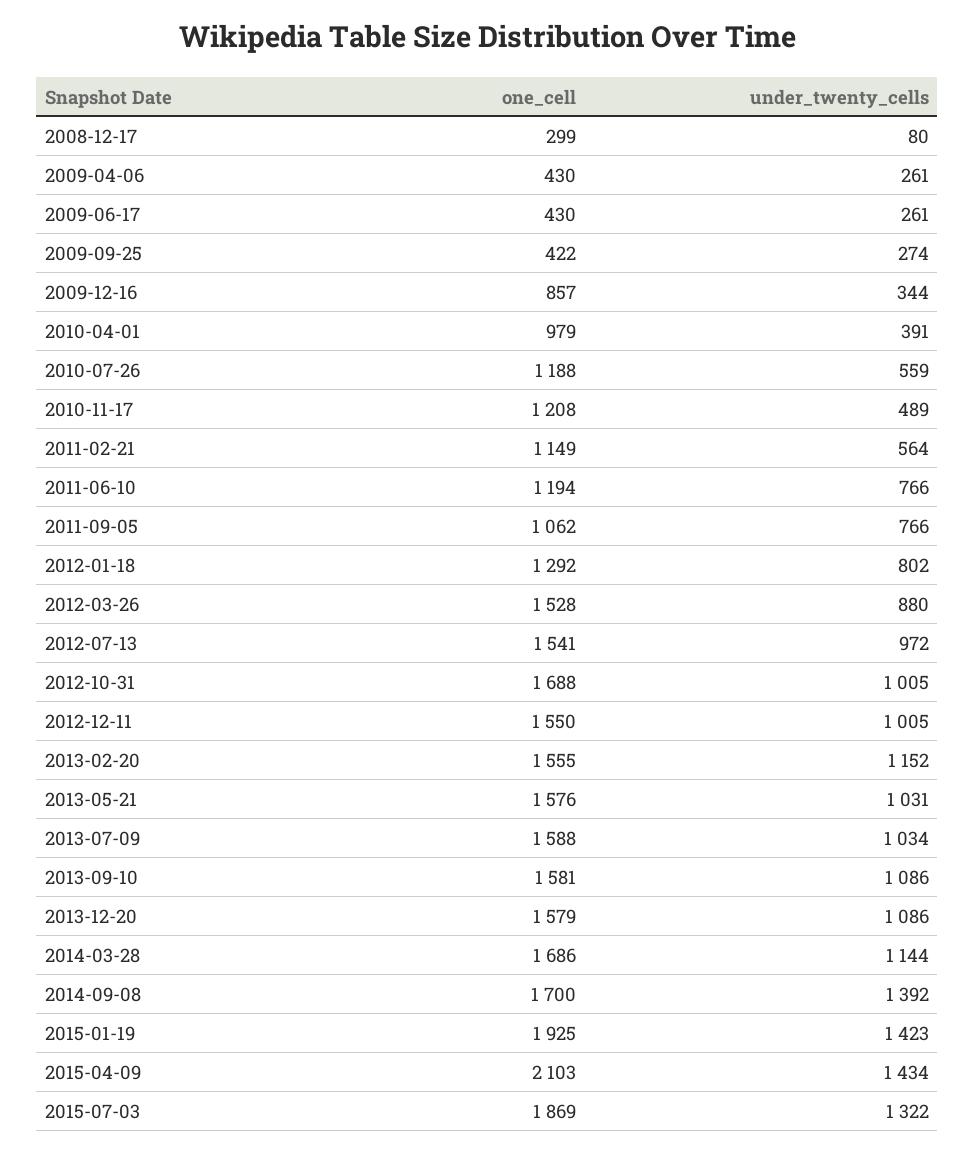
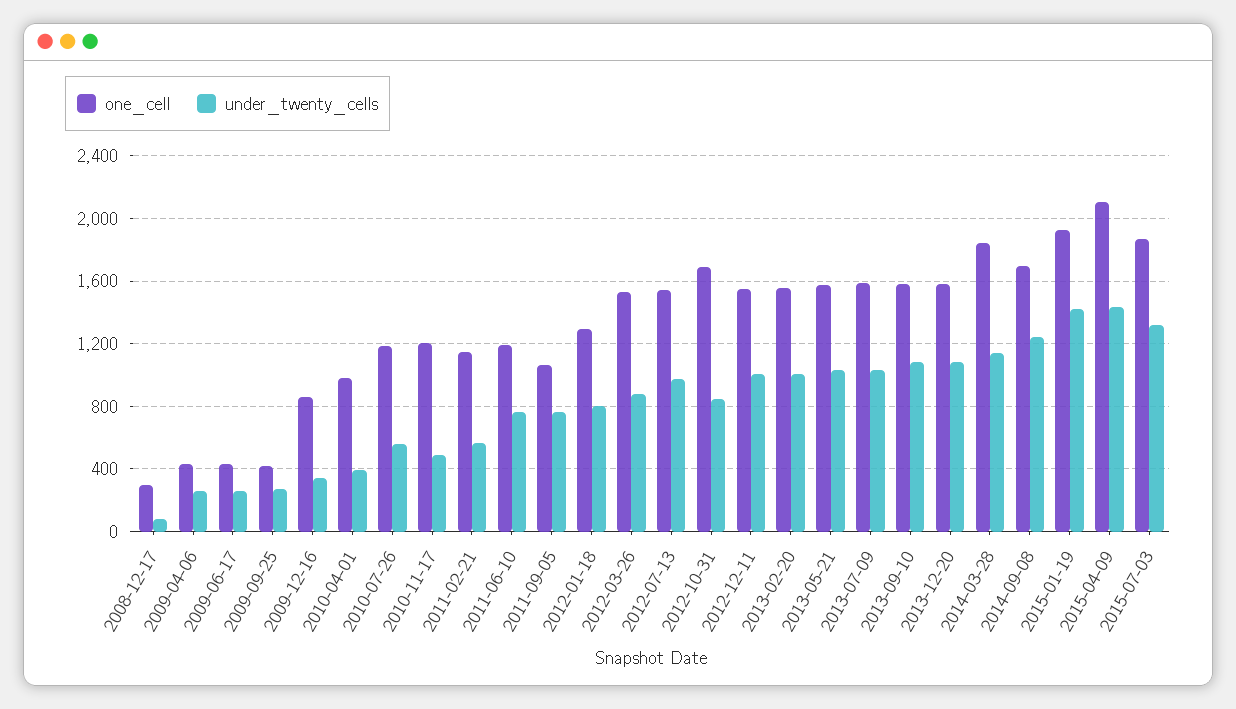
  {
    "one_cell": {
      "2008-12-17": 299,
      "2009-04-06": 430,
      "2009-06-17": 430,
      "2009-09-25": 422,
      "2009-12-16": 857,
      "2010-04-01": 979,
      "2010-07-26": 1188,
      "2010-11-17": 1208,
      "2011-02-21": 1149,
      "2011-06-10": 1194,
      "2011-09-05": 1062,
      "2012-01-18": 1292,
      "2012-03-26": 1528,
      "2012-07-13": 1541,
      "2012-10-31": 1688,
      "2012-12-11": 1550,
      "2013-02-20": 1555,
      "2013-05-21": 1576,
      "2013-07-09": 1588,
      "2013-09-10": 1581,
      "2013-12-20": 1579,
-     "2014-03-28": 1686,
+     "2014-03-28": 1850,
      "2014-09-08": 1700,
      "2015-01-19": 1925,
      "2015-04-09": 2103,
      "2015-07-03": 1869
    },
    "under_twenty_cells": {
      "2008-12-17": 80,
      "2009-04-06": 261,
      "2009-06-17": 261,
      "2009-09-25": 274,
      "2009-12-16": 344,
      "2010-04-01": 391,
      "2010-07-26": 559,
      "2010-11-17": 489,
      "2011-02-21": 564,
      "2011-06-10": 766,
      "2011-09-05": 766,
      "2012-01-18": 802,
      "2012-03-26": 880,
      "2012-07-13": 972,
-     "2012-10-31": 1005,
+     "2012-10-31": 850,
      "2012-12-11": 1005,
-     "2013-02-20": 1152,
+     "2013-02-20": 1000,
      "2013-05-21": 1031,
      "2013-07-09": 1034,
      "2013-09-10": 1086,
      "2013-12-20": 1086,
      "2014-03-28": 1144,
-     "2014-09-08": 1392,
+     "2014-09-08": 1250,
      "2015-01-19": 1423,
      "2015-04-09": 1434,
      "2015-07-03": 1322
    }
  }

